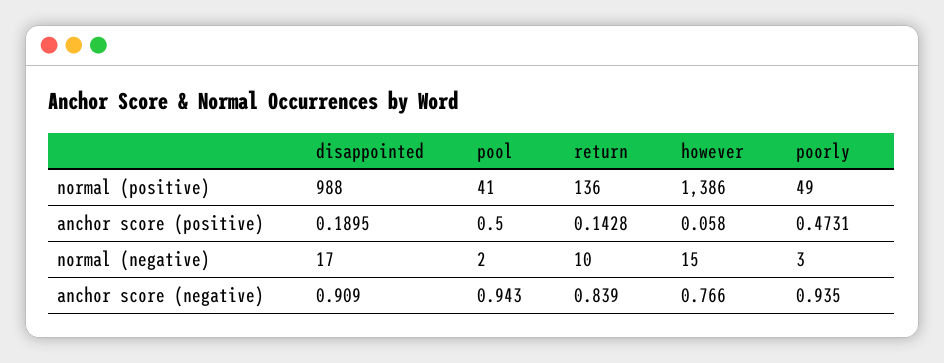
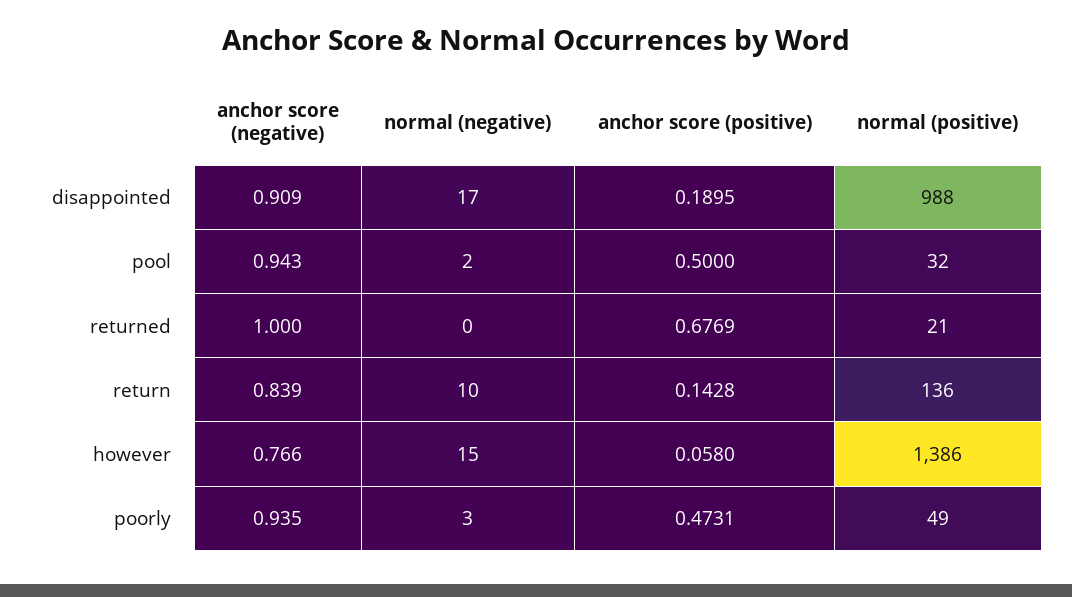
  {
    "disappointed": {
      "normal (positive)": 988,
      "anchor score (positive)": 0.1895,
      "normal (negative)": 17,
      "anchor score (negative)": 0.909
    },
    "pool": {
-     "normal (positive)": 41,
+     "normal (positive)": 32,
      "anchor score (positive)": 0.5,
      "normal (negative)": 2,
      "anchor score (negative)": 0.943
    },
    "return": {
      "normal (positive)": 136,
      "anchor score (positive)": 0.1428,
      "normal (negative)": 10,
      "anchor score (negative)": 0.839
    },
    "however": {
      "normal (positive)": 1386,
      "anchor score (positive)": 0.058,
      "normal (negative)": 15,
      "anchor score (negative)": 0.766
    },
    "poorly": {
      "normal (positive)": 49,
      "anchor score (positive)": 0.4731,
      "normal (negative)": 3,
      "anchor score (negative)": 0.935
-   }
+   },
+   "returned": {
+     "anchor score (negative)": 1,
+     "normal (negative)": 0,
+     "anchor score (positive)": 0.6769,
+     "normal (positive)": 21
+   }
  }

